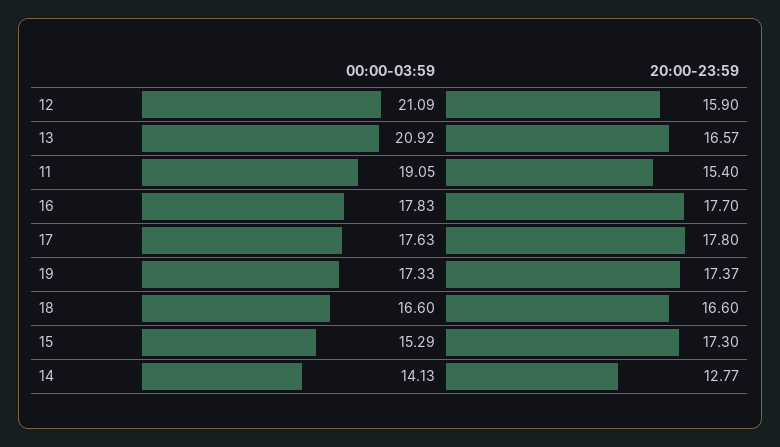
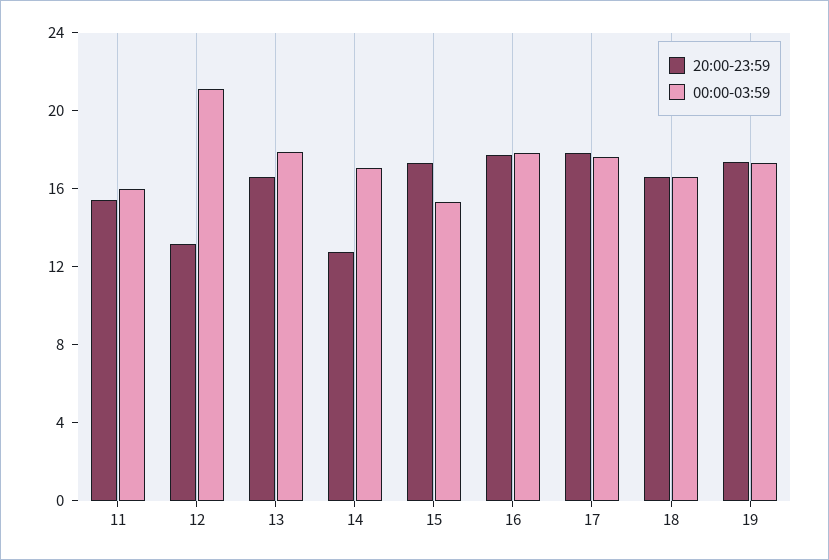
  {
    "00:00-03:59": {
      "12": 21.09,
-     "13": 20.92,
+     "13": 18,
-     "11": 19.05,
+     "11": 16,
      "16": 17.83,
      "17": 17.63,
      "19": 17.33,
      "18": 16.6,
      "15": 15.29,
-     "14": 14.13
+     "14": 17
    },
    "20:00-23:59": {
-     "12": 15.9,
+     "12": 13,
      "13": 16.57,
      "11": 15.4,
      "16": 17.7,
      "17": 17.8,
      "19": 17.37,
      "18": 16.6,
      "15": 17.3,
      "14": 12.77
    }
  }

